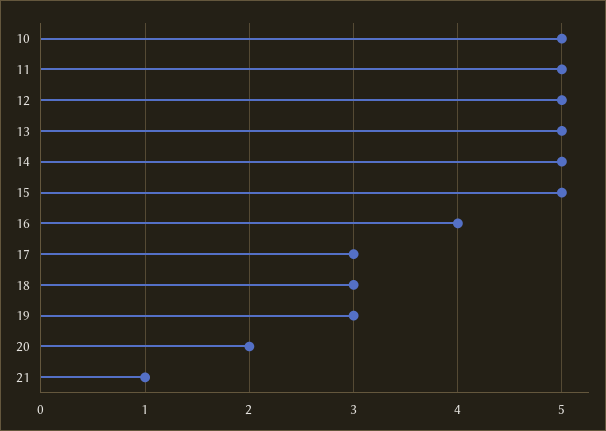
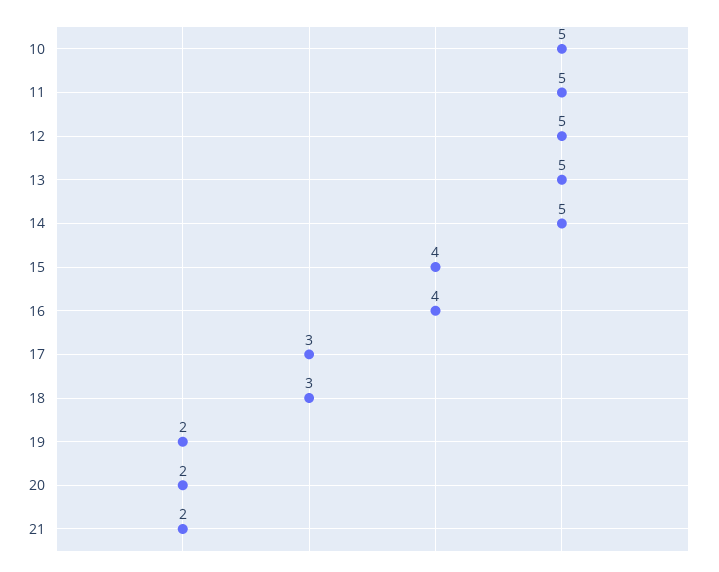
  {
    "10": 5,
    "11": 5,
    "12": 5,
    "13": 5,
    "14": 5,
-   "15": 5,
+   "15": 4,
    "16": 4,
    "17": 3,
    "18": 3,
-   "19": 3,
+   "19": 2,
    "20": 2,
-   "21": 1
+   "21": 2
  }

